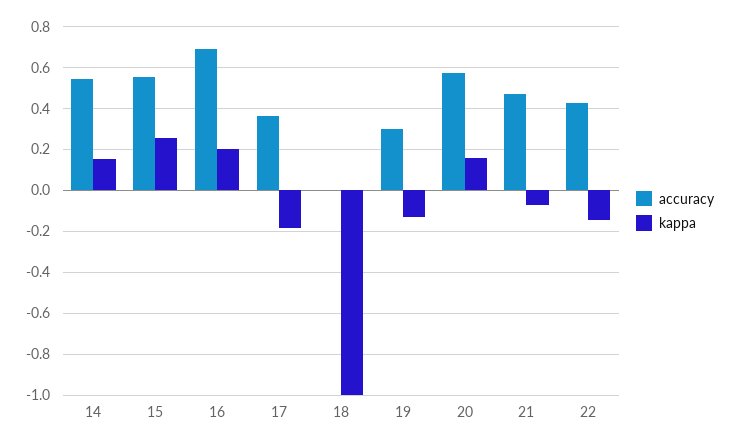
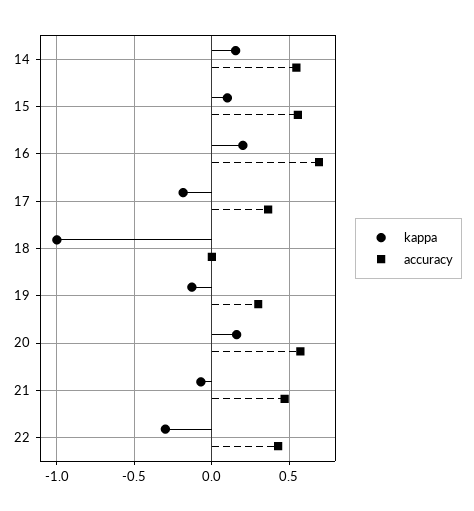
  {
    "accuracy": {
      "14": 0.55,
      "15": 0.55,
      "16": 0.7,
      "17": 0.35,
      "18": 0,
      "19": 0.3,
      "20": 0.55,
      "21": 0.45,
      "22": 0.45
    },
    "kappa": {
      "14": 0.15,
-     "15": 0.25,
+     "15": 0.1,
      "16": 0.2,
      "17": -0.2,
      "18": -1,
      "19": -0.15,
      "20": 0.15,
      "21": -0.05,
-     "22": -0.15
+     "22": -0.3
    }
  }

